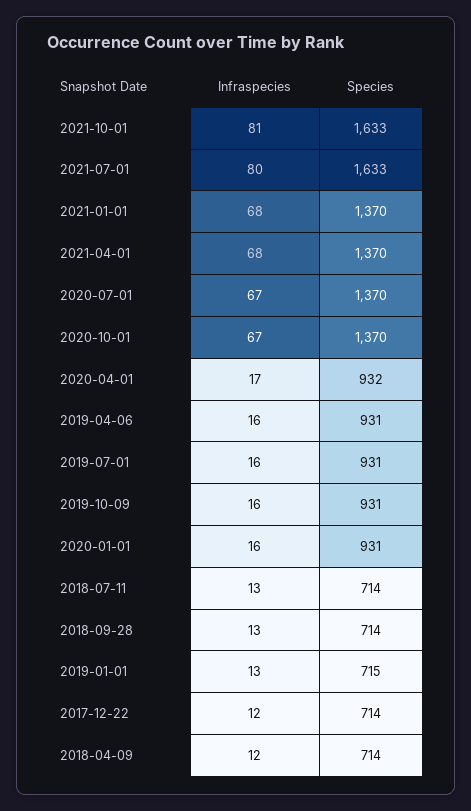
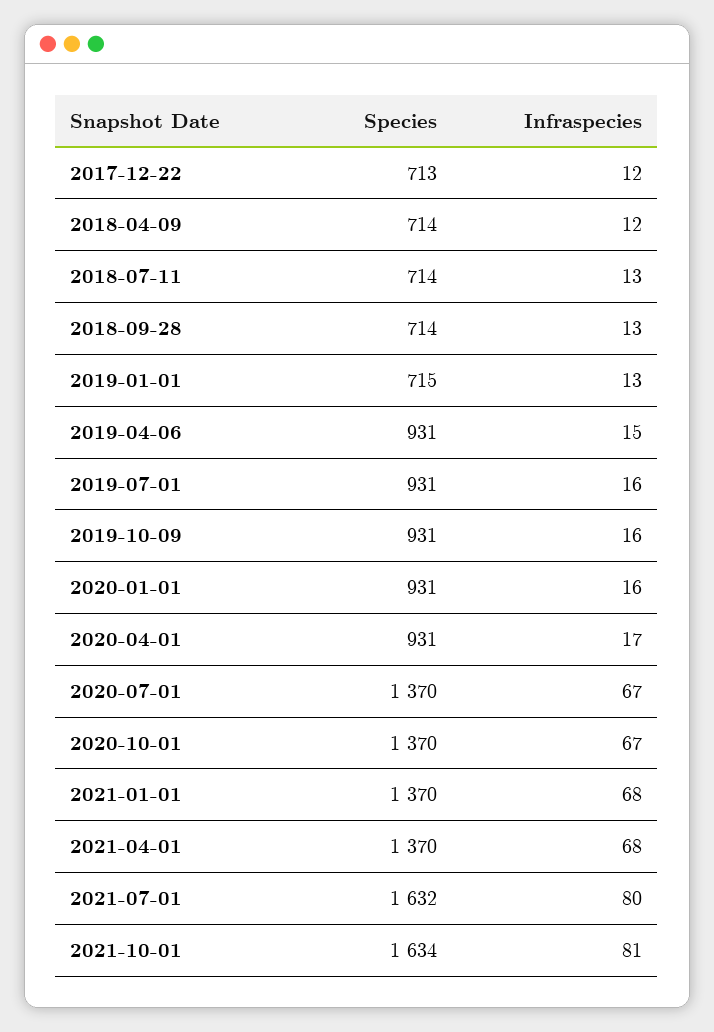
  {
    "Infraspecies": {
      "2021-10-01": 81,
      "2021-07-01": 80,
      "2021-01-01": 68,
      "2021-04-01": 68,
      "2020-07-01": 67,
      "2020-10-01": 67,
      "2020-04-01": 17,
-     "2019-04-06": 16,
+     "2019-04-06": 15,
      "2019-07-01": 16,
      "2019-10-09": 16,
      "2020-01-01": 16,
      "2018-07-11": 13,
      "2018-09-28": 13,
      "2019-01-01": 13,
      "2017-12-22": 12,
      "2018-04-09": 12
    },
    "Species": {
-     "2021-10-01": 1633,
+     "2021-10-01": 1634,
-     "2021-07-01": 1633,
+     "2021-07-01": 1632,
      "2021-01-01": 1370,
      "2021-04-01": 1370,
      "2020-07-01": 1370,
      "2020-10-01": 1370,
-     "2020-04-01": 932,
+     "2020-04-01": 931,
      "2019-04-06": 931,
      "2019-07-01": 931,
      "2019-10-09": 931,
      "2020-01-01": 931,
      "2018-07-11": 714,
      "2018-09-28": 714,
      "2019-01-01": 715,
-     "2017-12-22": 714,
+     "2017-12-22": 713,
      "2018-04-09": 714
    }
  }

